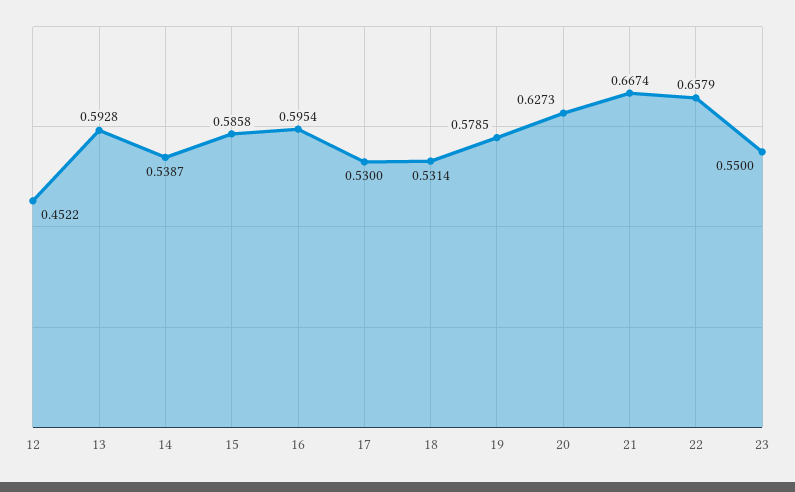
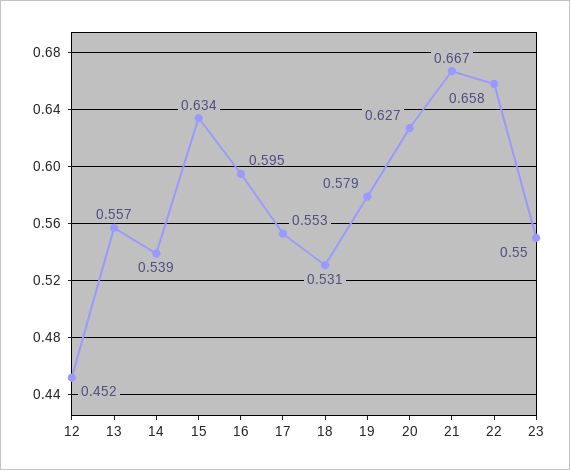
  {
    "12": 0.4522,
-   "13": 0.5928,
+   "13": 0.557,
    "14": 0.5387,
-   "15": 0.5858,
+   "15": 0.634,
    "16": 0.5954,
-   "17": 0.53,
+   "17": 0.553,
    "18": 0.5314,
    "19": 0.5785,
    "20": 0.6273,
    "21": 0.6674,
    "22": 0.6579,
    "23": 0.55
  }

